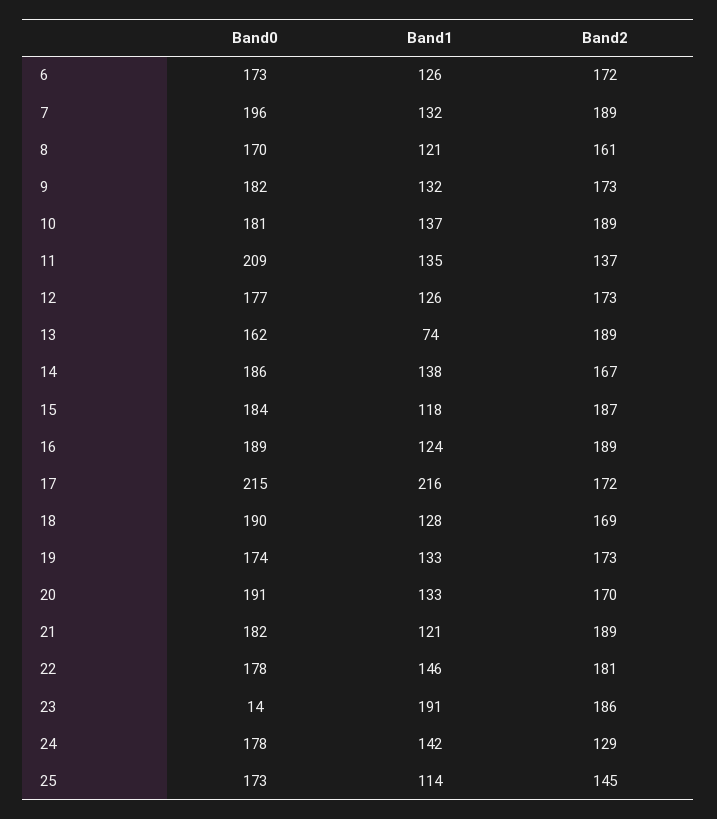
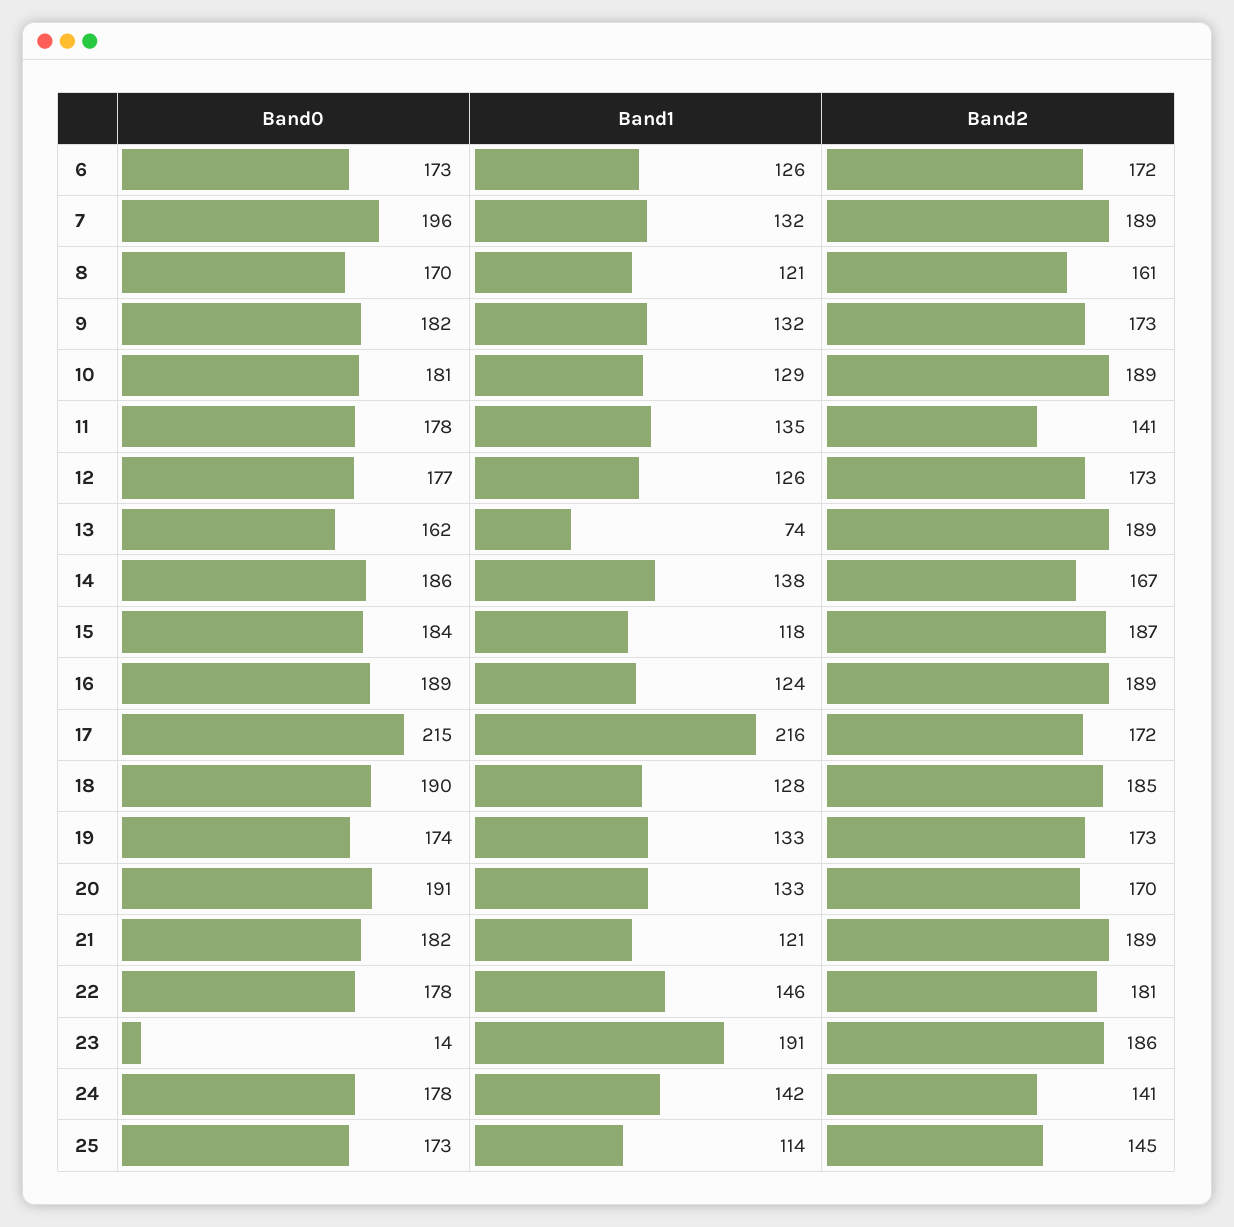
  {
    "Band0": {
      "6": 173,
      "7": 196,
      "8": 170,
      "9": 182,
      "10": 181,
-     "11": 209,
+     "11": 178,
      "12": 177,
      "13": 162,
      "14": 186,
      "15": 184,
      "16": 189,
      "17": 215,
      "18": 190,
      "19": 174,
      "20": 191,
      "21": 182,
      "22": 178,
      "23": 14,
      "24": 178,
      "25": 173
    },
    "Band1": {
      "6": 126,
      "7": 132,
      "8": 121,
      "9": 132,
-     "10": 137,
+     "10": 129,
      "11": 135,
      "12": 126,
      "13": 74,
      "14": 138,
      "15": 118,
      "16": 124,
      "17": 216,
      "18": 128,
      "19": 133,
      "20": 133,
      "21": 121,
      "22": 146,
      "23": 191,
      "24": 142,
      "25": 114
    },
    "Band2": {
      "6": 172,
      "7": 189,
      "8": 161,
      "9": 173,
      "10": 189,
-     "11": 137,
+     "11": 141,
      "12": 173,
      "13": 189,
      "14": 167,
      "15": 187,
      "16": 189,
      "17": 172,
-     "18": 169,
+     "18": 185,
      "19": 173,
      "20": 170,
      "21": 189,
      "22": 181,
      "23": 186,
-     "24": 129,
+     "24": 141,
      "25": 145
    }
  }

